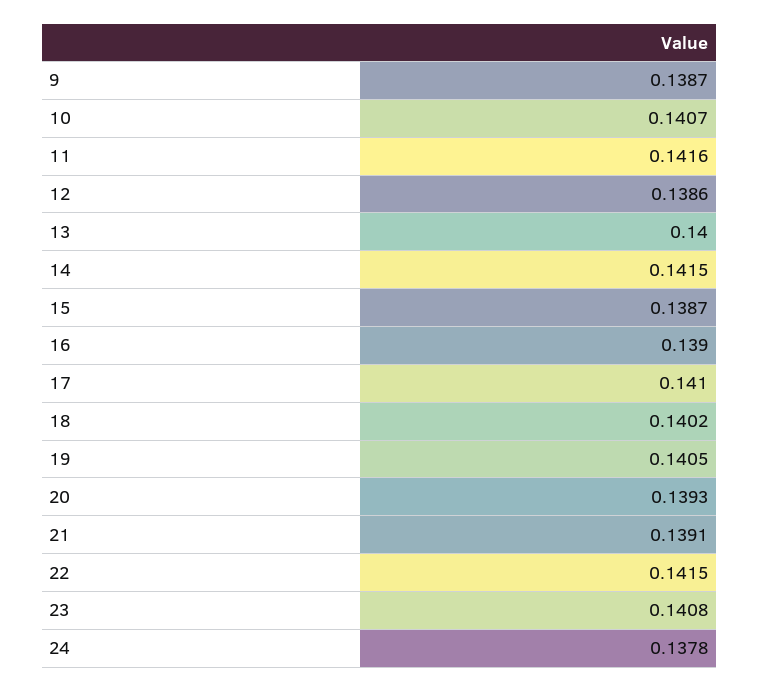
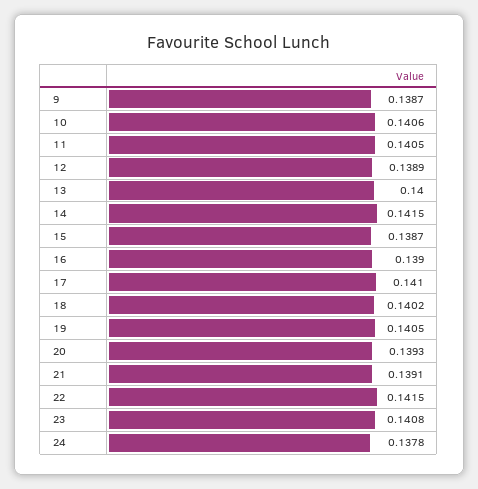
  {
    "9": 0.1387,
-   "10": 0.1407,
+   "10": 0.1406,
-   "11": 0.1416,
+   "11": 0.1405,
-   "12": 0.1386,
+   "12": 0.1389,
    "13": 0.14,
    "14": 0.1415,
    "15": 0.1387,
    "16": 0.139,
    "17": 0.141,
    "18": 0.1402,
    "19": 0.1405,
    "20": 0.1393,
    "21": 0.1391,
    "22": 0.1415,
    "23": 0.1408,
    "24": 0.1378
  }

